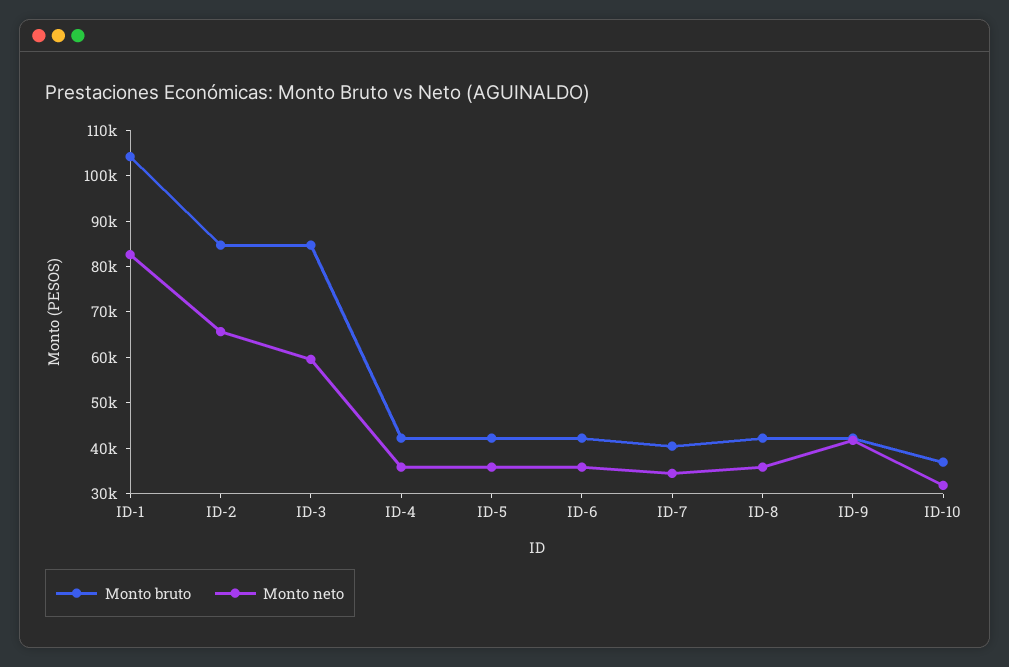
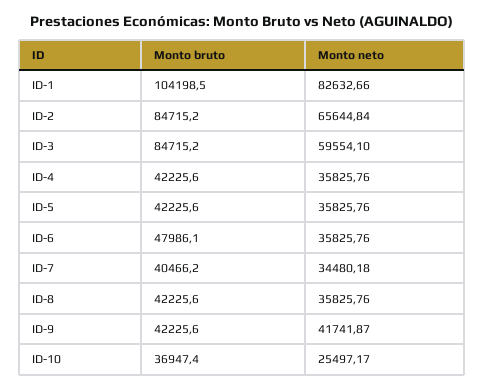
  {
    "Monto bruto": {
      "ID-1": 104198.5,
      "ID-2": 84715.2,
      "ID-3": 84715.2,
      "ID-4": 42225.6,
      "ID-5": 42225.6,
-     "ID-6": 42000,
+     "ID-6": 47986.1,
      "ID-7": 40466.2,
      "ID-8": 42225.6,
      "ID-9": 42225.6,
      "ID-10": 36947.4
    },
    "Monto neto": {
      "ID-1": 82632.66,
      "ID-2": 65644.84,
      "ID-3": 59554.1,
      "ID-4": 35825.76,
      "ID-5": 35825.76,
      "ID-6": 35825.76,
      "ID-7": 34480.18,
      "ID-8": 35825.76,
      "ID-9": 41741.87,
-     "ID-10": 32000
+     "ID-10": 25497.17
    }
  }

